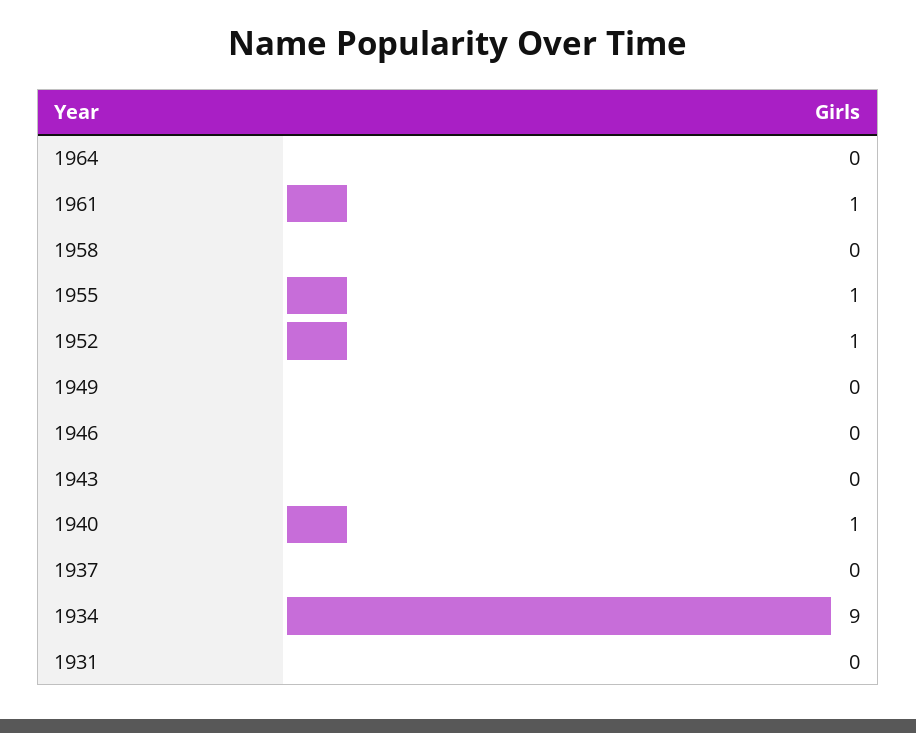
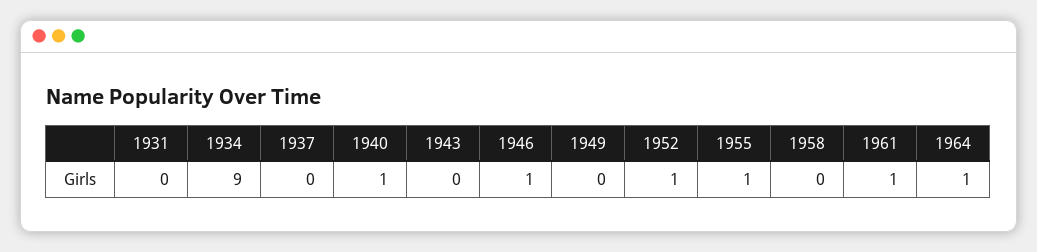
  {
-   "1964": 0,
+   "1964": 1,
    "1961": 1,
    "1958": 0,
    "1955": 1,
    "1952": 1,
    "1949": 0,
-   "1946": 0,
+   "1946": 1,
    "1943": 0,
    "1940": 1,
    "1937": 0,
    "1934": 9,
    "1931": 0
  }

